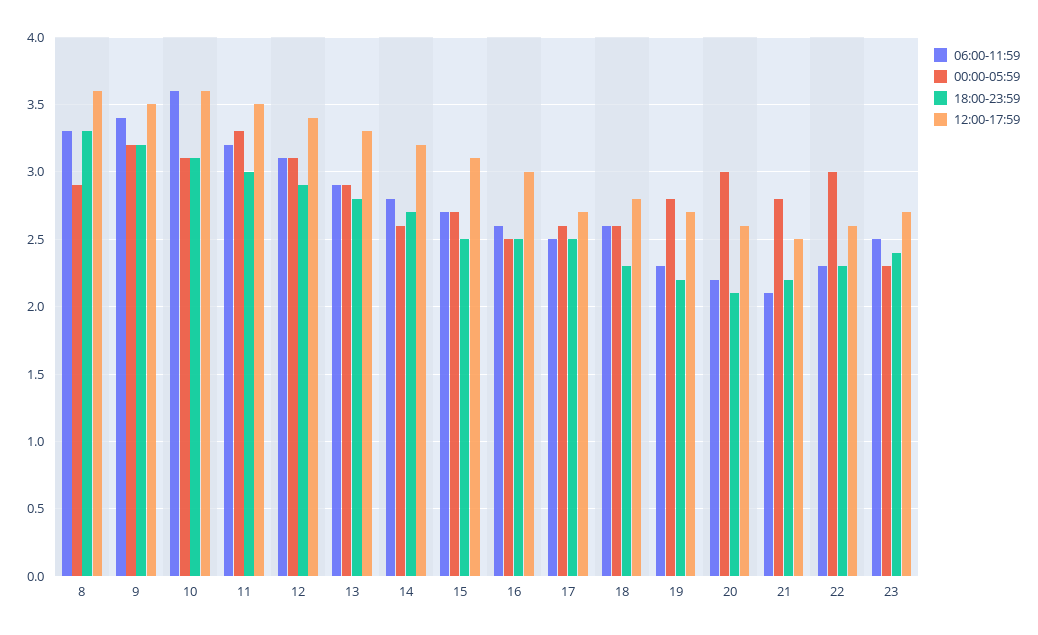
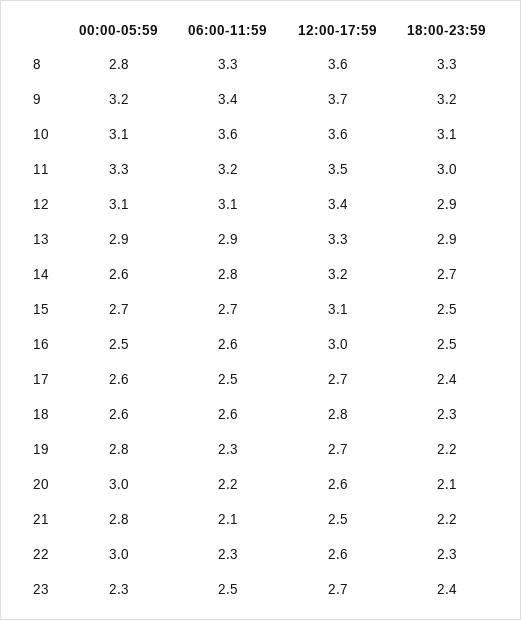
  {
    "06:00-11:59": {
      "8": 3.3,
      "9": 3.4,
      "10": 3.6,
      "11": 3.2,
      "12": 3.1,
      "13": 2.9,
      "14": 2.8,
      "15": 2.7,
      "16": 2.6,
      "17": 2.5,
      "18": 2.6,
      "19": 2.3,
      "20": 2.2,
      "21": 2.1,
      "22": 2.3,
      "23": 2.5
    },
    "00:00-05:59": {
-     "8": 2.9,
+     "8": 2.8,
      "9": 3.2,
      "10": 3.1,
      "11": 3.3,
      "12": 3.1,
      "13": 2.9,
      "14": 2.6,
      "15": 2.7,
      "16": 2.5,
      "17": 2.6,
      "18": 2.6,
      "19": 2.8,
      "20": 3,
      "21": 2.8,
      "22": 3,
      "23": 2.3
    },
    "18:00-23:59": {
      "8": 3.3,
      "9": 3.2,
      "10": 3.1,
      "11": 3,
      "12": 2.9,
-     "13": 2.8,
+     "13": 2.9,
      "14": 2.7,
      "15": 2.5,
      "16": 2.5,
-     "17": 2.5,
+     "17": 2.4,
      "18": 2.3,
      "19": 2.2,
      "20": 2.1,
      "21": 2.2,
      "22": 2.3,
      "23": 2.4
    },
    "12:00-17:59": {
      "8": 3.6,
-     "9": 3.5,
+     "9": 3.7,
      "10": 3.6,
      "11": 3.5,
      "12": 3.4,
      "13": 3.3,
      "14": 3.2,
      "15": 3.1,
      "16": 3,
      "17": 2.7,
      "18": 2.8,
      "19": 2.7,
      "20": 2.6,
      "21": 2.5,
      "22": 2.6,
      "23": 2.7
    }
  }

